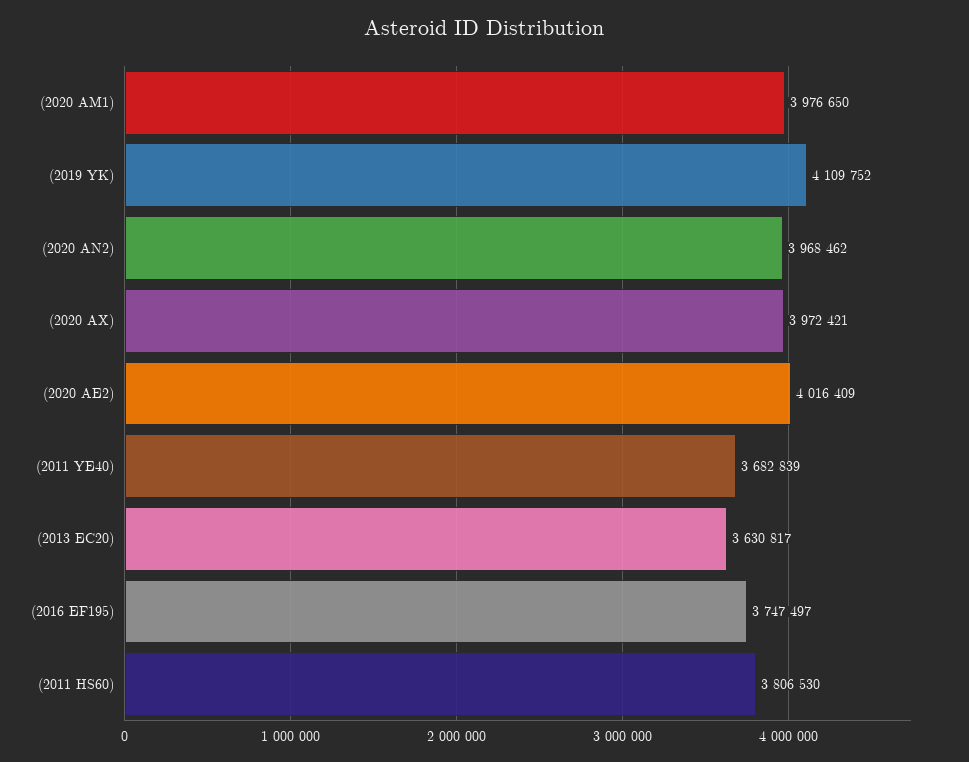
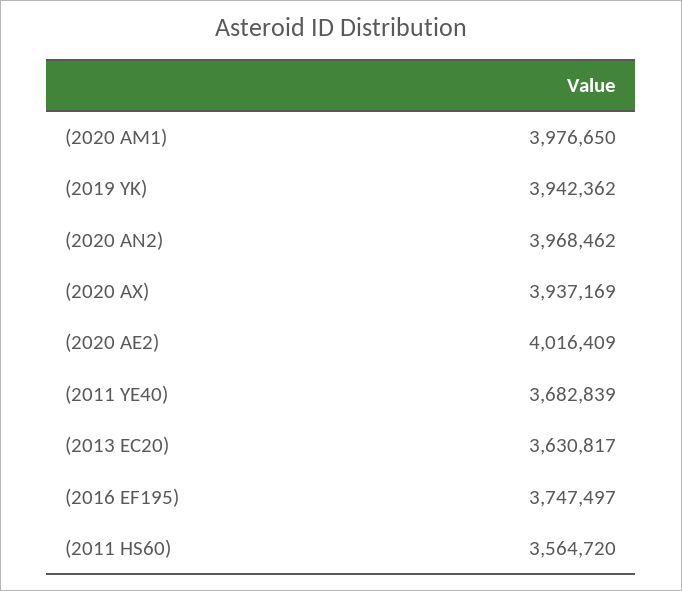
  {
    "(2020 AM1)": 3976650,
-   "(2019 YK)": 4109752,
+   "(2019 YK)": 3942362,
    "(2020 AN2)": 3968462,
-   "(2020 AX)": 3972421,
+   "(2020 AX)": 3937169,
    "(2020 AE2)": 4016409,
    "(2011 YE40)": 3682839,
    "(2013 EC20)": 3630817,
    "(2016 EF195)": 3747497,
-   "(2011 HS60)": 3806530
+   "(2011 HS60)": 3564720
  }

